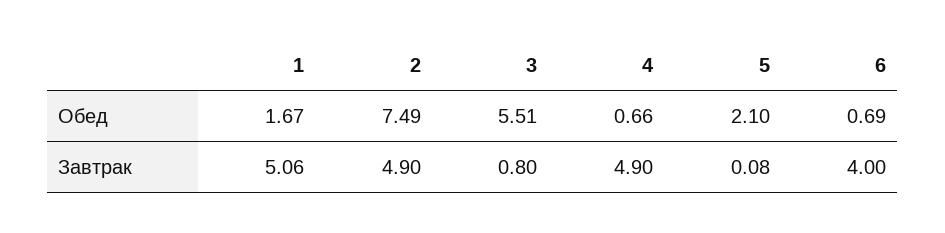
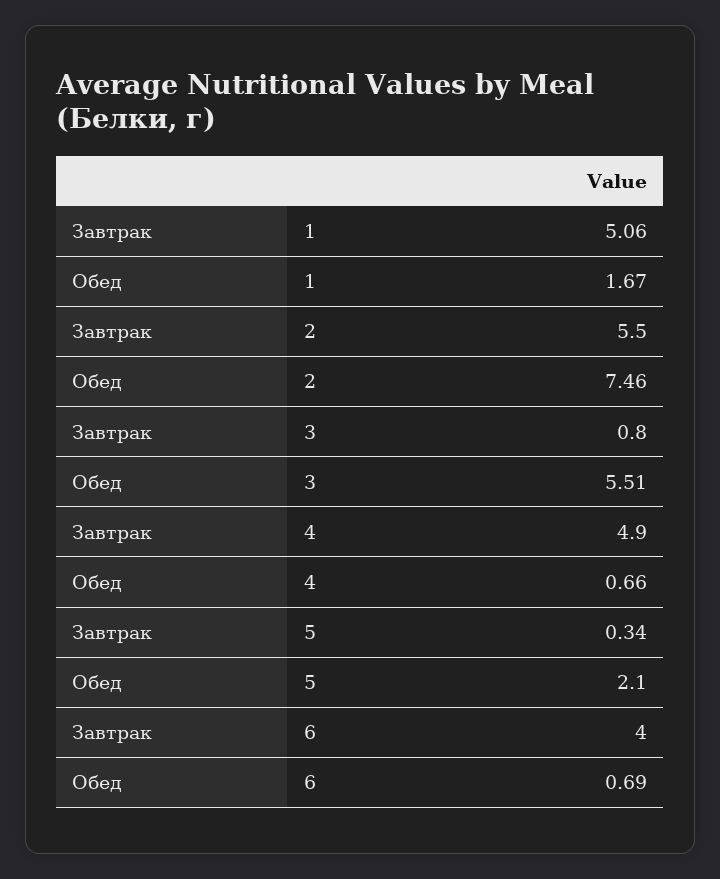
  {
    "1": {
      "Обед": 1.67,
      "Завтрак": 5.06
    },
    "2": {
-     "Обед": 7.49,
+     "Обед": 7.46,
-     "Завтрак": 4.9
+     "Завтрак": 5.5
    },
    "3": {
      "Обед": 5.51,
      "Завтрак": 0.8
    },
    "4": {
      "Обед": 0.66,
      "Завтрак": 4.9
    },
    "5": {
      "Обед": 2.1,
-     "Завтрак": 0.08
+     "Завтрак": 0.34
    },
    "6": {
      "Обед": 0.69,
      "Завтрак": 4
    }
  }

